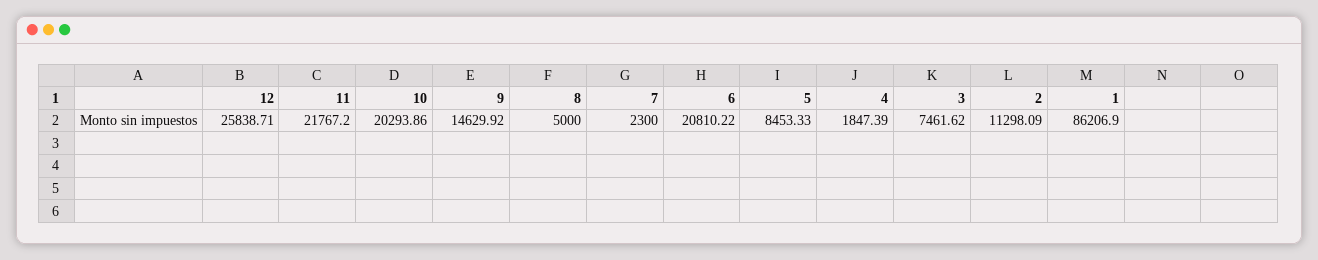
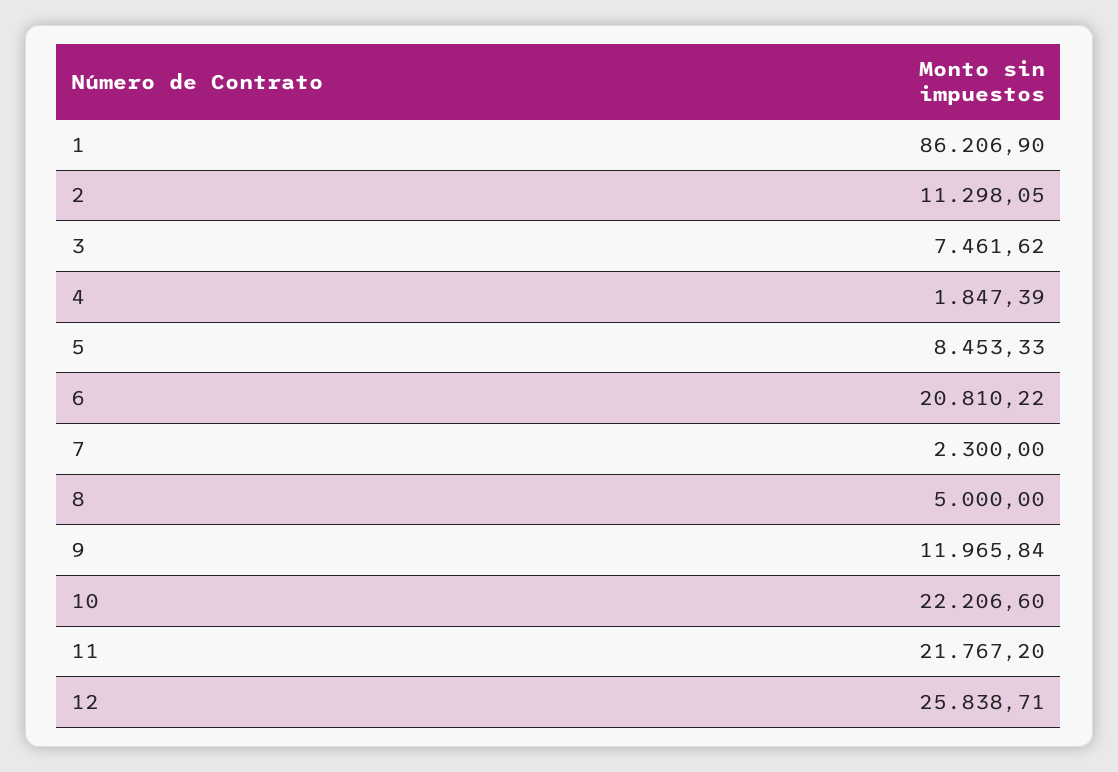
  {
    "12": 25838.71,
    "11": 21767.2,
-   "10": 20293.86,
+   "10": 22206.6,
-   "9": 14629.92,
+   "9": 11965.84,
    "8": 5000,
    "7": 2300,
    "6": 20810.22,
    "5": 8453.33,
    "4": 1847.39,
    "3": 7461.62,
-   "2": 11298.09,
+   "2": 11298.05,
    "1": 86206.9
  }

